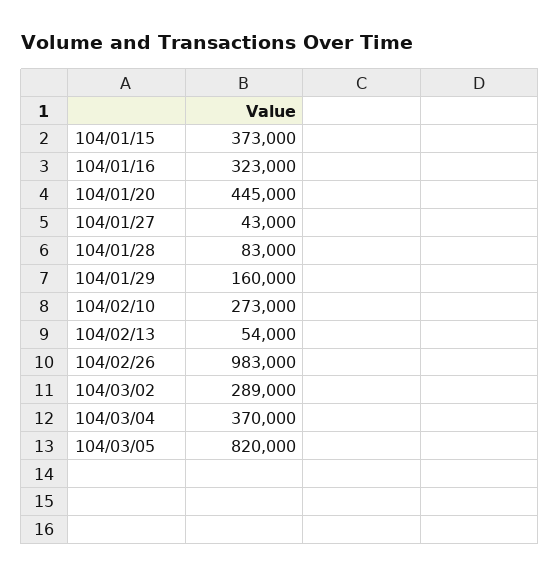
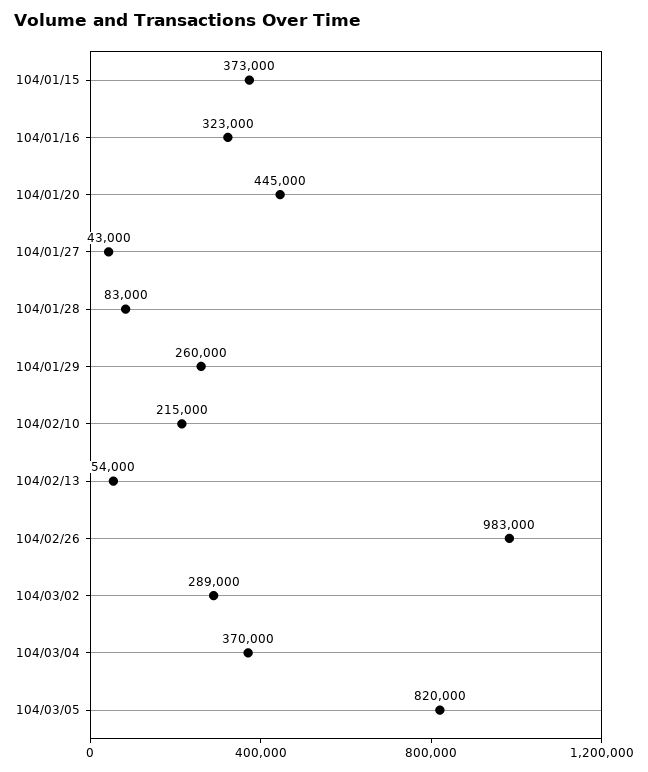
  {
    "104/01/15": 373000,
    "104/01/16": 323000,
    "104/01/20": 445000,
    "104/01/27": 43000,
    "104/01/28": 83000,
-   "104/01/29": 160000,
+   "104/01/29": 260000,
-   "104/02/10": 273000,
+   "104/02/10": 215000,
    "104/02/13": 54000,
    "104/02/26": 983000,
    "104/03/02": 289000,
    "104/03/04": 370000,
    "104/03/05": 820000
  }

